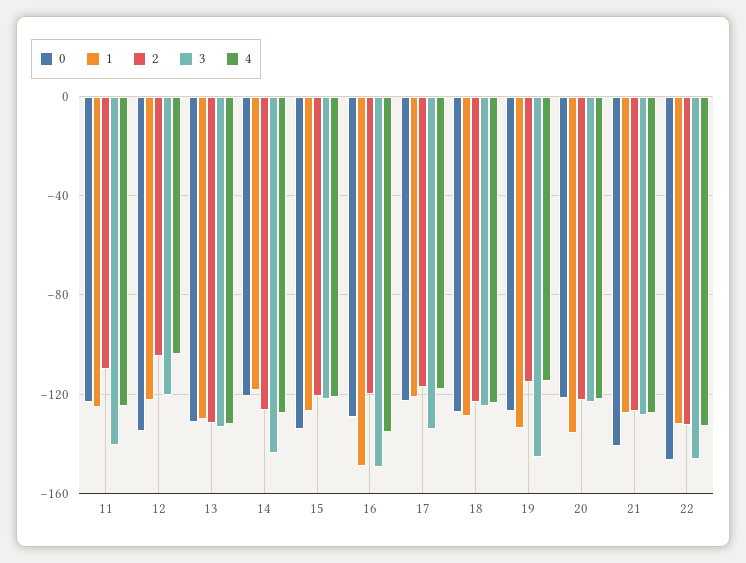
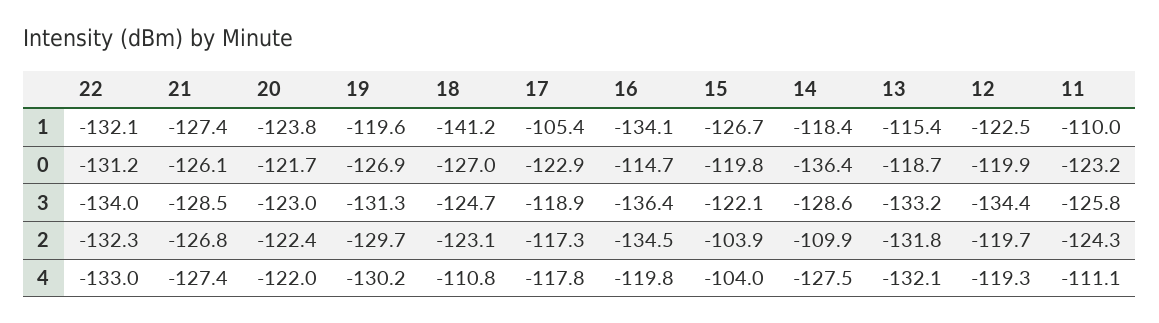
  {
    "0": {
      "11": -123.2,
-     "12": -135,
+     "12": -119.9,
-     "13": -130,
+     "13": -118.7,
-     "14": -120,
+     "14": -136.4,
-     "15": -135,
+     "15": -119.8,
-     "16": -130,
+     "16": -114.7,
      "17": -122.9,
      "18": -127,
      "19": -126.9,
      "20": -121.7,
-     "21": -140,
+     "21": -126.1,
-     "22": -145
+     "22": -131.2
    },
    "1": {
-     "11": -125,
+     "11": -110,
      "12": -122.5,
-     "13": -130,
+     "13": -115.4,
      "14": -118.4,
      "15": -126.7,
-     "16": -150,
+     "16": -134.1,
-     "17": -120,
+     "17": -105.4,
-     "18": -130,
+     "18": -141.2,
-     "19": -135,
+     "19": -119.6,
-     "20": -135,
+     "20": -123.8,
      "21": -127.4,
      "22": -132.1
    },
    "2": {
-     "11": -110,
+     "11": -124.3,
-     "12": -105,
+     "12": -119.7,
      "13": -131.8,
-     "14": -125,
+     "14": -109.9,
-     "15": -120,
+     "15": -103.9,
-     "16": -120,
+     "16": -134.5,
      "17": -117.3,
      "18": -123.1,
-     "19": -115,
+     "19": -129.7,
      "20": -122.4,
      "21": -126.8,
      "22": -132.3
    },
    "3": {
-     "11": -140,
+     "11": -125.8,
-     "12": -120,
+     "12": -134.4,
      "13": -133.2,
-     "14": -145,
+     "14": -128.6,
      "15": -122.1,
-     "16": -150,
+     "16": -136.4,
-     "17": -135,
+     "17": -118.9,
      "18": -124.7,
-     "19": -145,
+     "19": -131.3,
      "20": -123,
      "21": -128.5,
-     "22": -145
+     "22": -134
    },
    "4": {
-     "11": -125,
+     "11": -111.1,
-     "12": -105,
+     "12": -119.3,
      "13": -132.1,
      "14": -127.5,
-     "15": -120,
+     "15": -104,
-     "16": -135,
+     "16": -119.8,
      "17": -117.8,
-     "18": -125,
+     "18": -110.8,
-     "19": -115,
+     "19": -130.2,
      "20": -122,
      "21": -127.4,
      "22": -133
    }
  }

